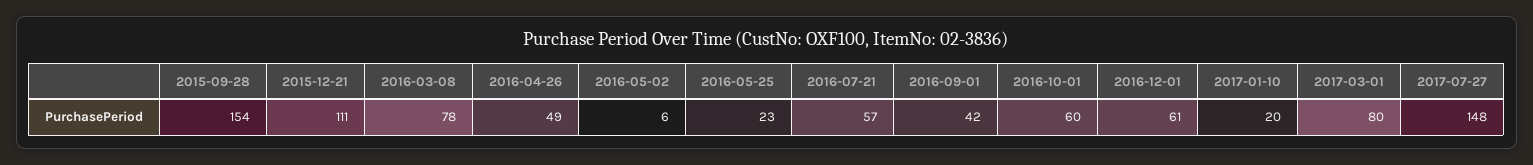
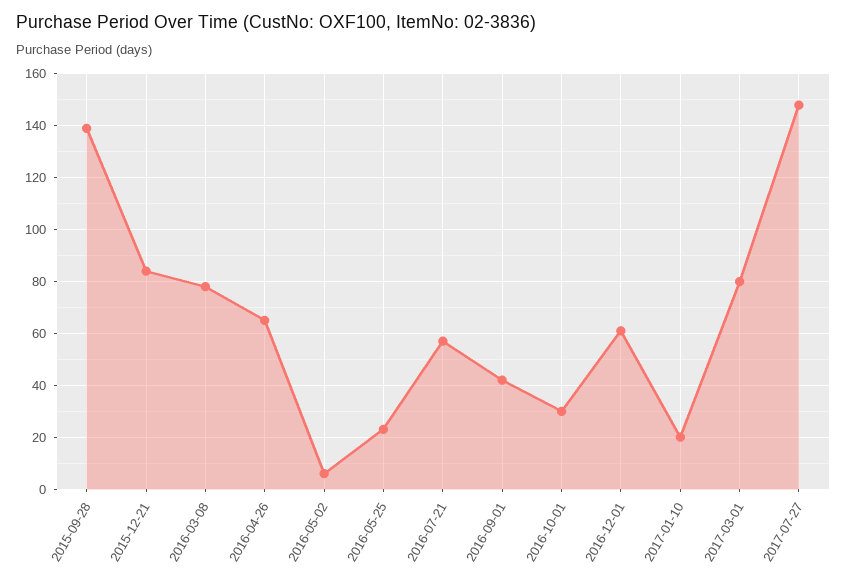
  {
-   "2015-09-28": 154,
+   "2015-09-28": 140,
-   "2015-12-21": 111,
+   "2015-12-21": 85,
    "2016-03-08": 78,
-   "2016-04-26": 49,
+   "2016-04-26": 65,
    "2016-05-02": 6,
    "2016-05-25": 23,
    "2016-07-21": 57,
    "2016-09-01": 42,
-   "2016-10-01": 60,
+   "2016-10-01": 30,
    "2016-12-01": 61,
    "2017-01-10": 20,
    "2017-03-01": 80,
    "2017-07-27": 148
  }

